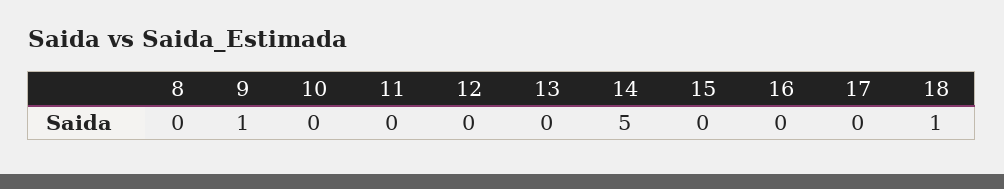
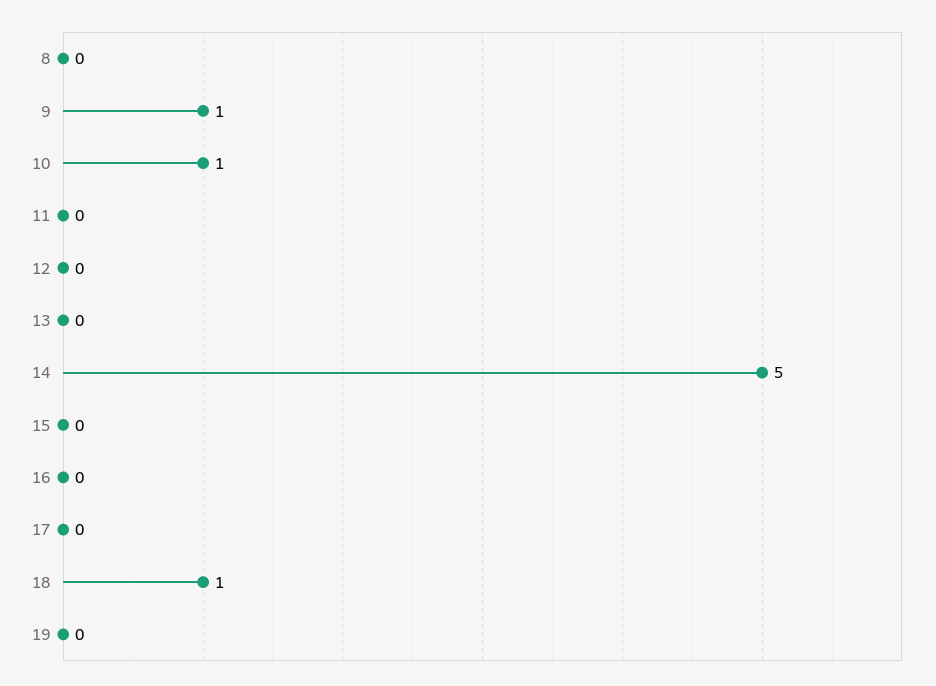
  {
    "8": 0,
    "9": 1,
-   "10": 0,
+   "10": 1,
    "11": 0,
    "12": 0,
    "13": 0,
    "14": 5,
    "15": 0,
    "16": 0,
    "17": 0,
-   "18": 1
+   "18": 1,
+   "19": 0
  }

